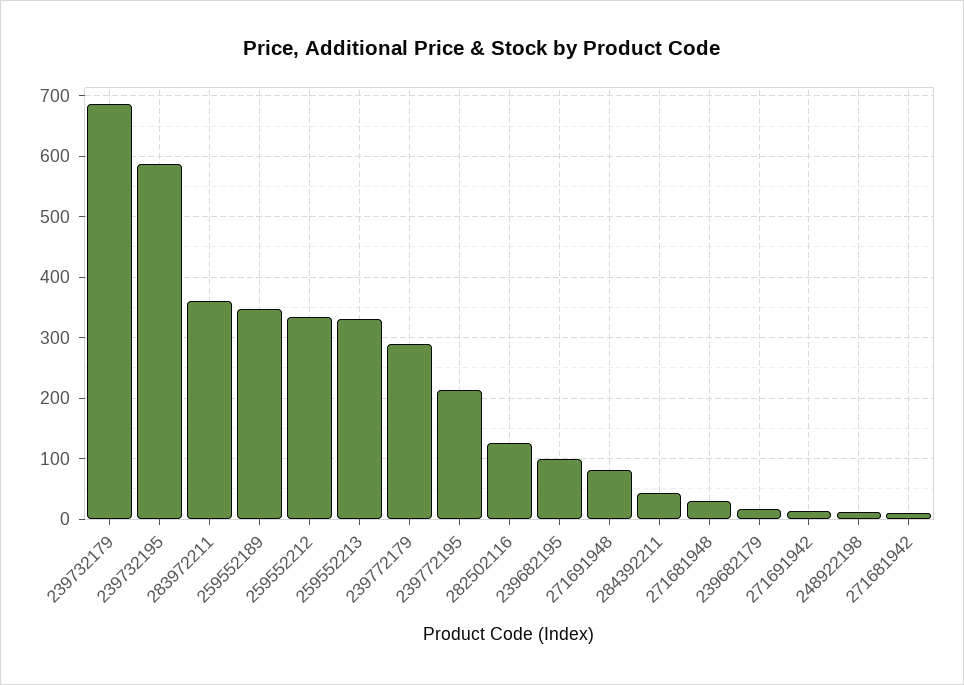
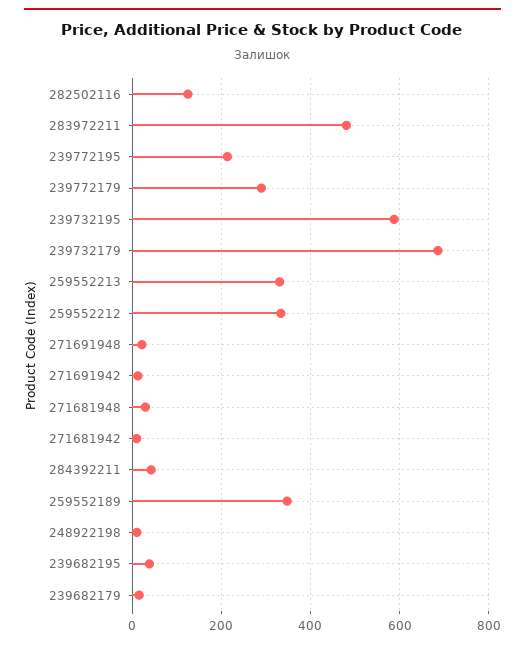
  {
    "239732179": 690,
    "239732195": 590,
-   "283972211": 360,
+   "283972211": 480,
    "259552189": 350,
    "259552212": 330,
    "259552213": 330,
    "239772179": 290,
    "239772195": 210,
    "282502116": 130,
-   "239682195": 100,
+   "239682195": 40,
-   "271691948": 80,
+   "271691948": 20,
    "284392211": 40,
    "271681948": 30,
    "239682179": 20,
    "271691942": 10,
    "248922198": 10,
    "271681942": 10
  }

